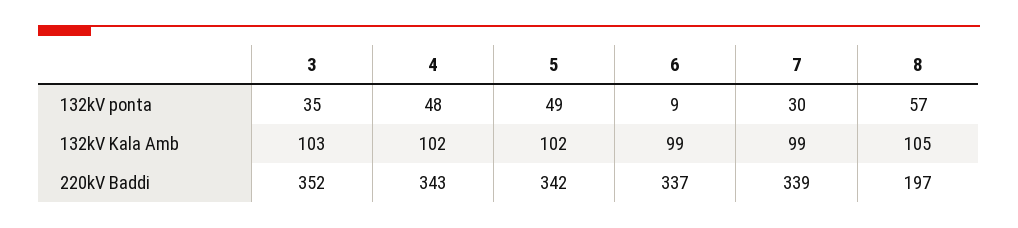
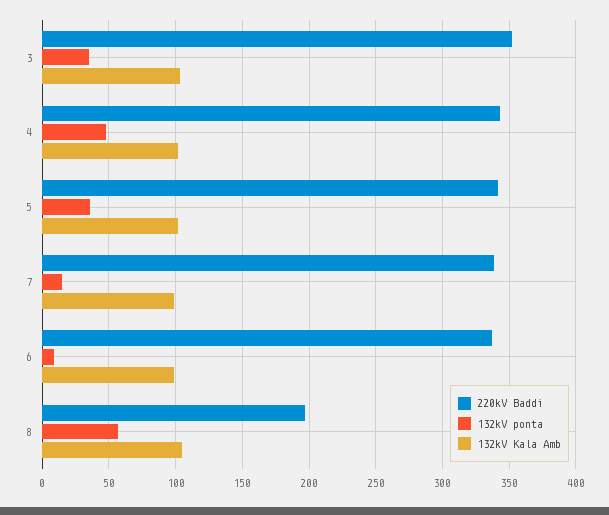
  {
    "132kV ponta": {
      "3": 35,
      "4": 48,
-     "5": 49,
+     "5": 35,
      "6": 9,
-     "7": 30,
+     "7": 15,
      "8": 57
    },
    "132kV Kala Amb": {
      "3": 103,
      "4": 102,
      "5": 102,
      "6": 99,
      "7": 99,
      "8": 105
    },
    "220kV Baddi": {
      "3": 352,
      "4": 343,
      "5": 342,
      "6": 337,
      "7": 339,
      "8": 197
    }
  }

